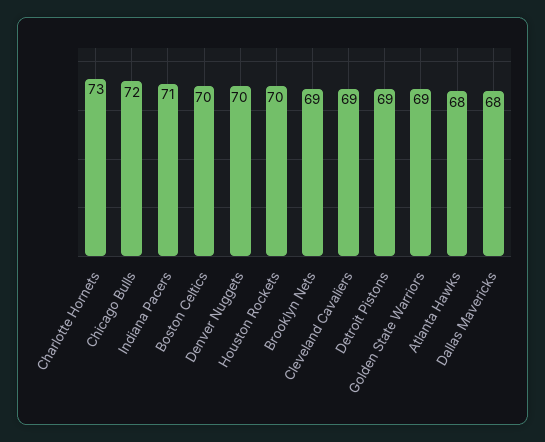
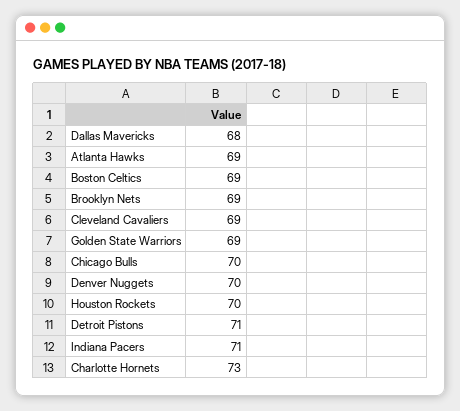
  {
    "Charlotte Hornets": 73,
-   "Chicago Bulls": 72,
+   "Chicago Bulls": 70,
    "Indiana Pacers": 71,
-   "Boston Celtics": 70,
+   "Boston Celtics": 69,
    "Denver Nuggets": 70,
    "Houston Rockets": 70,
    "Brooklyn Nets": 69,
    "Cleveland Cavaliers": 69,
-   "Detroit Pistons": 69,
+   "Detroit Pistons": 71,
    "Golden State Warriors": 69,
-   "Atlanta Hawks": 68,
+   "Atlanta Hawks": 69,
    "Dallas Mavericks": 68
  }

